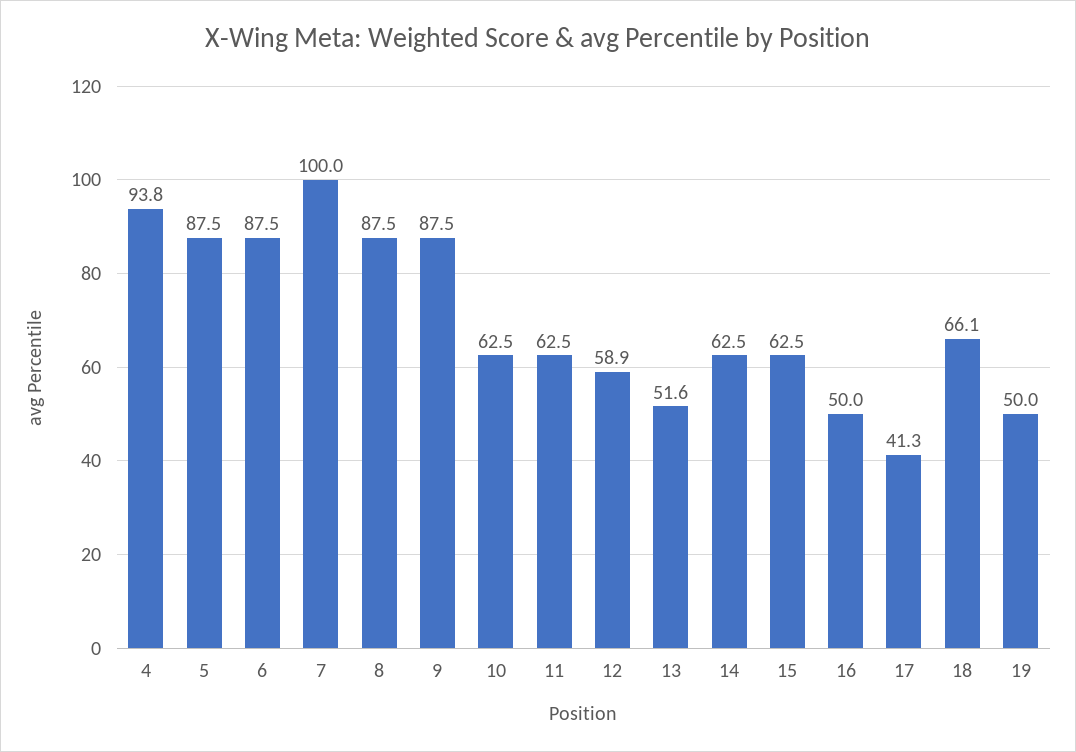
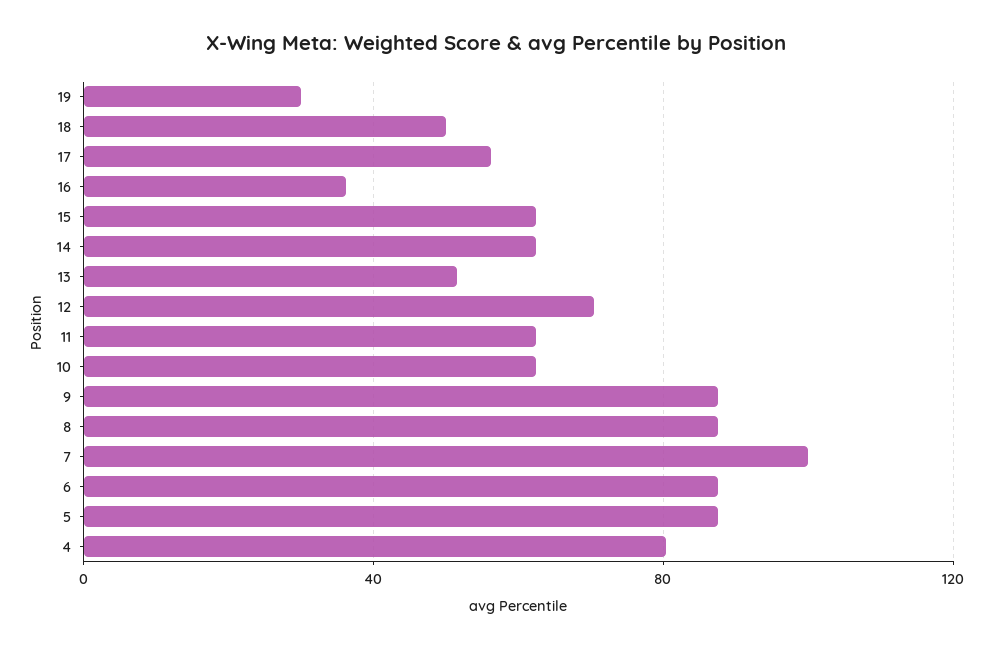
  {
-   "4": 93.8,
+   "4": 80,
    "5": 87.5,
    "6": 87.5,
    "7": 100,
    "8": 87.5,
    "9": 87.5,
    "10": 62.5,
    "11": 62.5,
-   "12": 58.9,
+   "12": 70,
    "13": 51.6,
    "14": 62.5,
    "15": 62.5,
-   "16": 50,
+   "16": 35,
-   "17": 41.3,
+   "17": 55,
-   "18": 66.1,
+   "18": 50,
-   "19": 50
+   "19": 30
  }

